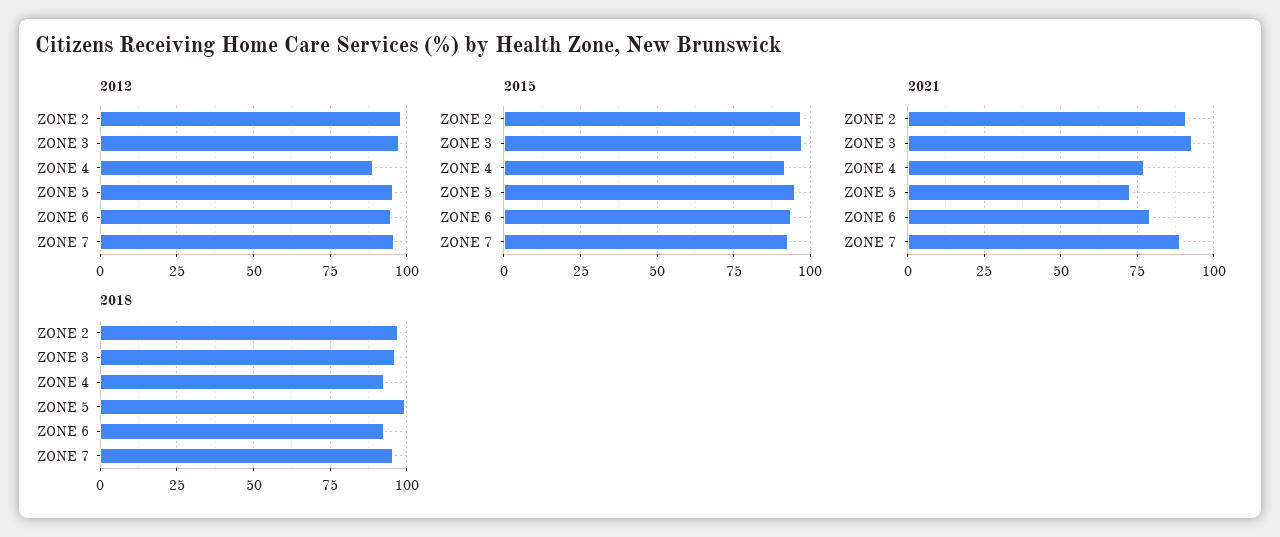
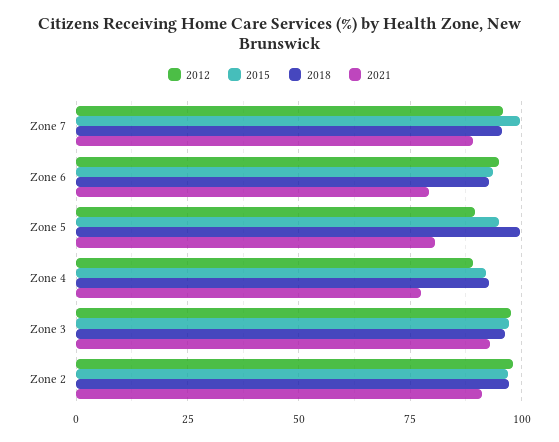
  {
    "2012": {
      "ZONE 2": 97.5,
      "ZONE 3": 97.5,
      "ZONE 4": 90,
-     "ZONE 5": 95,
+     "ZONE 5": 90,
      "ZONE 6": 95,
      "ZONE 7": 95
    },
    "2015": {
      "ZONE 2": 97.5,
      "ZONE 3": 97.5,
      "ZONE 4": 92.5,
      "ZONE 5": 95,
      "ZONE 6": 92.5,
-     "ZONE 7": 92.5
+     "ZONE 7": 100
    },
    "2021": {
      "ZONE 2": 90,
      "ZONE 3": 92.5,
      "ZONE 4": 77.5,
-     "ZONE 5": 72.5,
+     "ZONE 5": 80,
      "ZONE 6": 80,
      "ZONE 7": 90
    },
    "2018": {
      "ZONE 2": 97.5,
      "ZONE 3": 97.5,
      "ZONE 4": 92.5,
      "ZONE 5": 100,
      "ZONE 6": 92.5,
      "ZONE 7": 95
    }
  }

